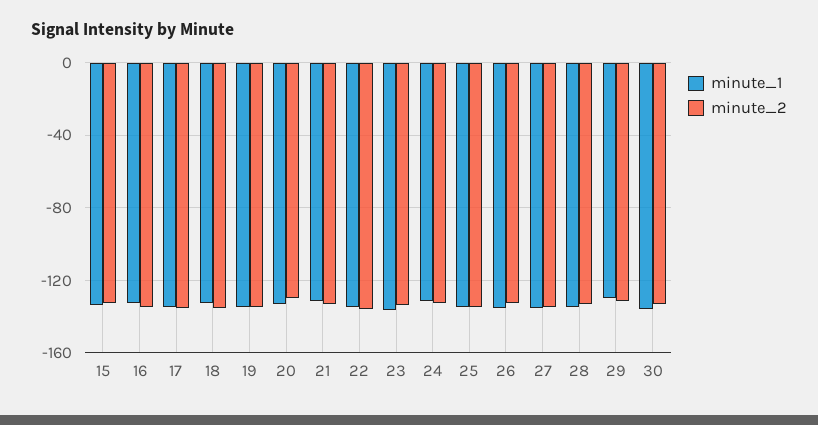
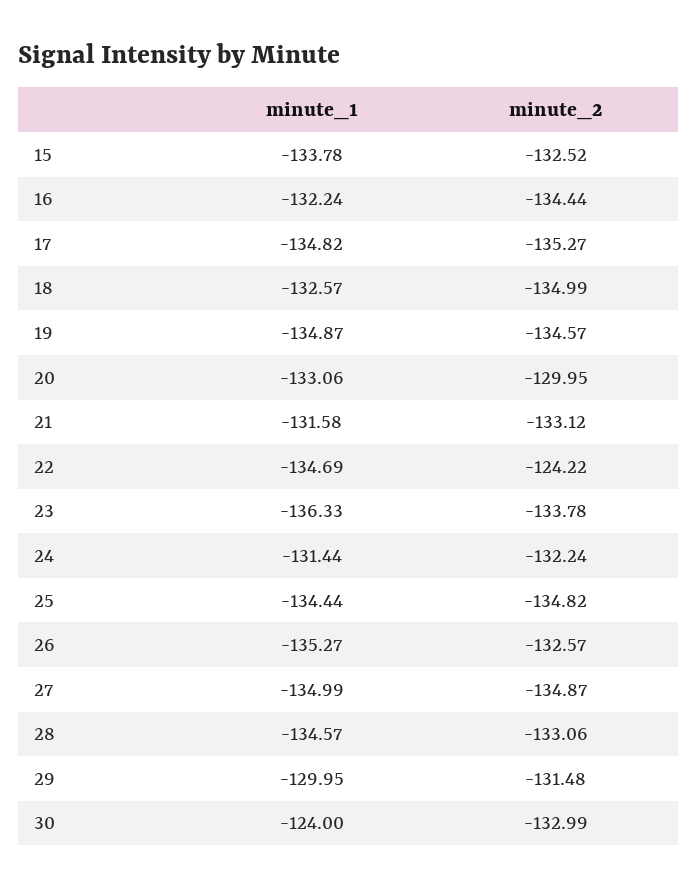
  {
    "minute_1": {
      "15": -133.78,
      "16": -132.24,
      "17": -134.82,
      "18": -132.57,
      "19": -134.87,
      "20": -133.06,
      "21": -131.58,
      "22": -134.69,
      "23": -136.33,
      "24": -131.44,
      "25": -134.44,
      "26": -135.27,
      "27": -134.99,
      "28": -134.57,
      "29": -129.95,
-     "30": -135
+     "30": -124
    },
    "minute_2": {
      "15": -132.52,
      "16": -134.44,
      "17": -135.27,
      "18": -134.99,
      "19": -134.57,
      "20": -129.95,
      "21": -133.12,
-     "22": -135,
+     "22": -124.22,
      "23": -133.78,
      "24": -132.24,
      "25": -134.82,
      "26": -132.57,
      "27": -134.87,
      "28": -133.06,
      "29": -131.48,
      "30": -132.99
    }
  }

